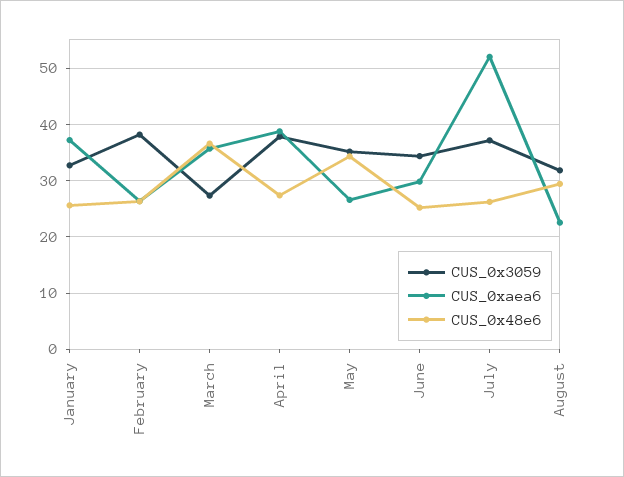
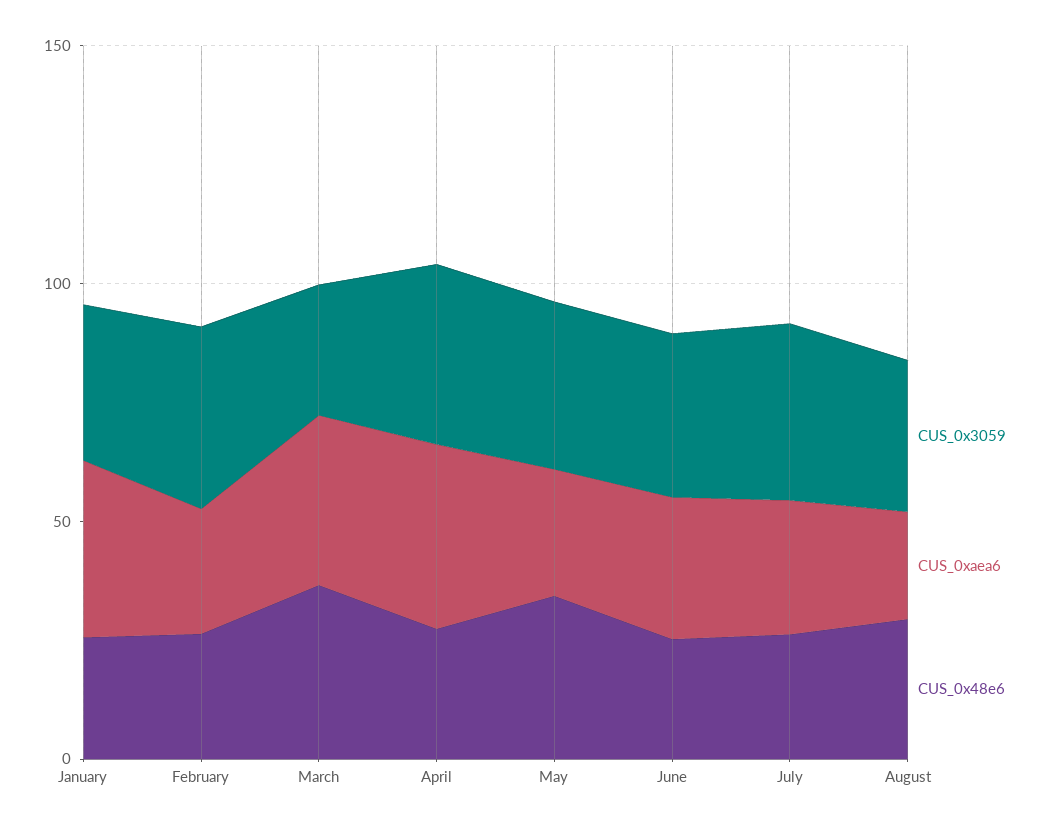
  {
    "CUS_0x3059": {
      "January": 32,
      "February": 38,
      "March": 28,
      "April": 38,
      "May": 36,
      "June": 34,
      "July": 38,
      "August": 32
    },
    "CUS_0xaea6": {
      "January": 38,
      "February": 26,
      "March": 36,
      "April": 38,
      "May": 26,
      "June": 30,
-     "July": 52,
+     "July": 30,
      "August": 22
    },
    "CUS_0x48e6": {
      "January": 26,
      "February": 26,
      "March": 36,
      "April": 28,
      "May": 34,
      "June": 26,
      "July": 26,
      "August": 30
    }
  }

